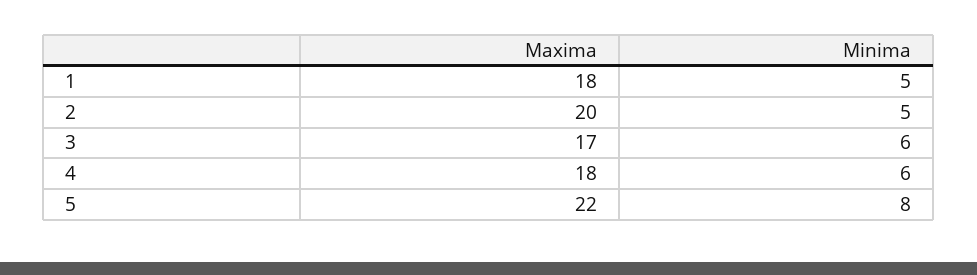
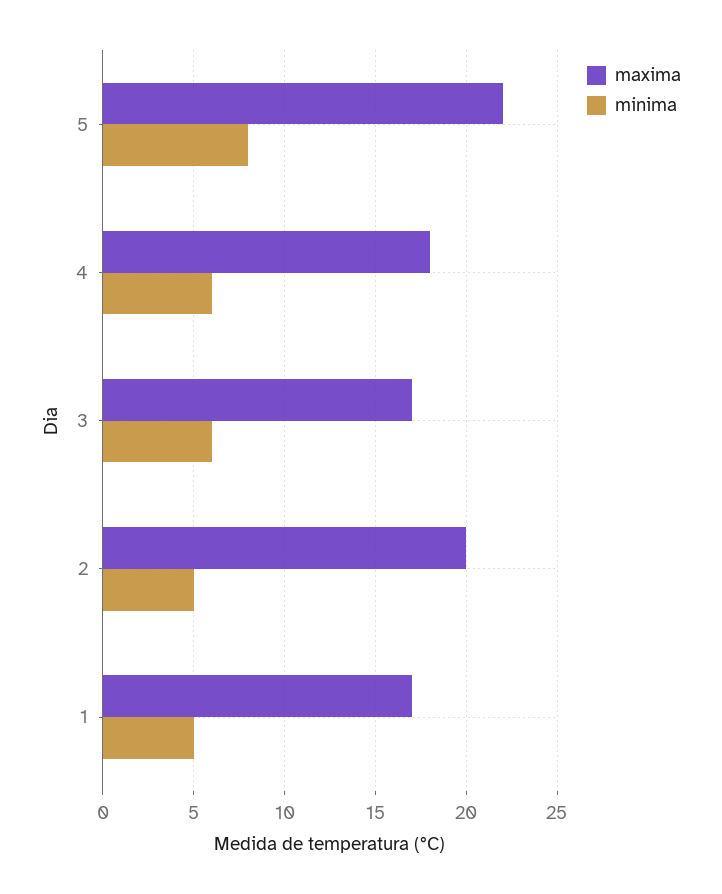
  {
    "Maxima": {
-     "1": 18,
+     "1": 17,
      "2": 20,
      "3": 17,
      "4": 18,
      "5": 22
    },
    "Minima": {
      "1": 5,
      "2": 5,
      "3": 6,
      "4": 6,
      "5": 8
    }
  }

